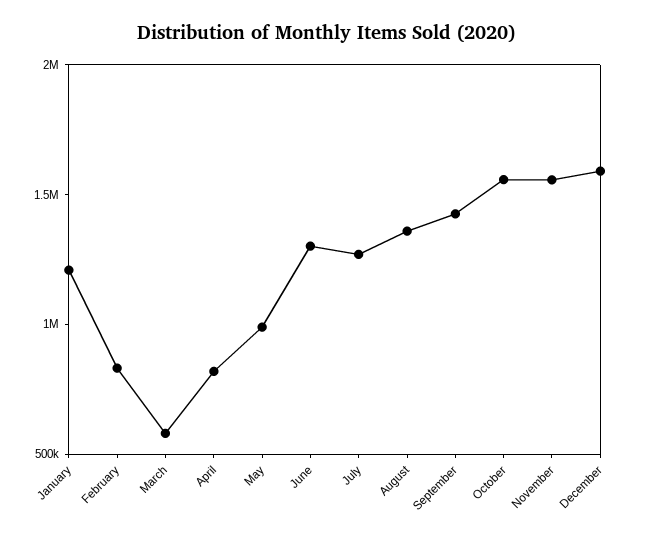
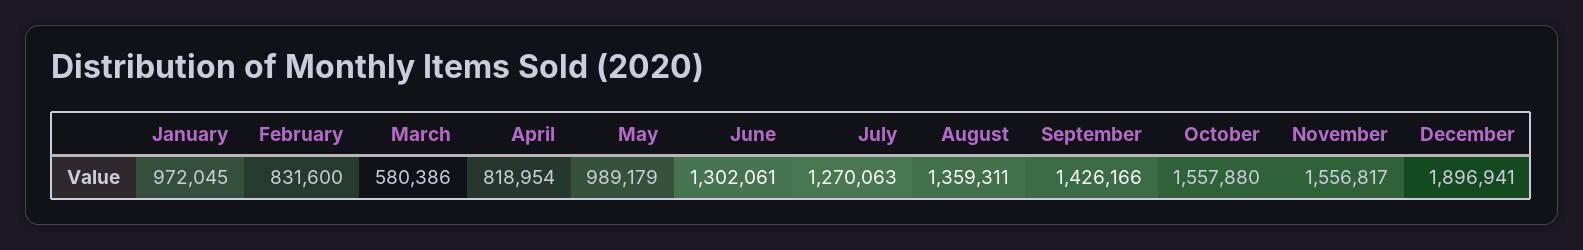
  {
-   "January": 1200000,
+   "January": 972045,
    "February": 831600,
    "March": 580386,
    "April": 818954,
    "May": 989179,
    "June": 1302061,
    "July": 1270063,
    "August": 1359311,
    "September": 1426166,
    "October": 1557880,
    "November": 1556817,
-   "December": 1600000
+   "December": 1896941
  }

